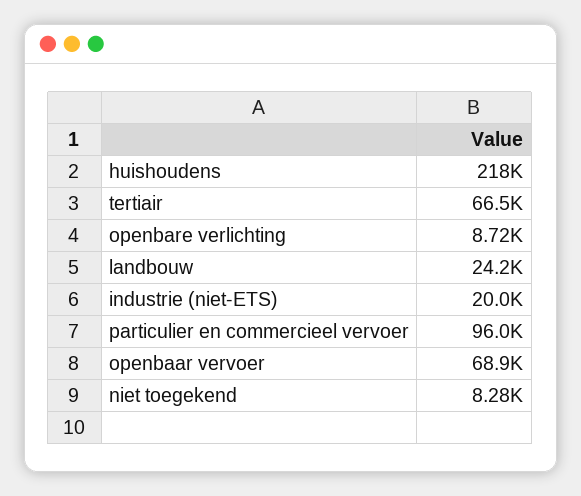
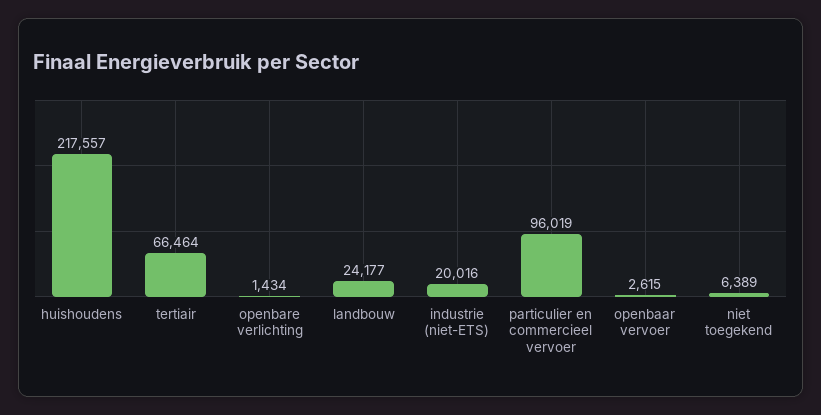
  {
    "huishoudens": 217557,
    "tertiair": 66464,
-   "openbare verlichting": 8720,
+   "openbare verlichting": 1434,
    "landbouw": 24177,
    "industrie (niet-ETS)": 20016,
    "particulier en commercieel vervoer": 96019,
-   "openbaar vervoer": 68900,
+   "openbaar vervoer": 2615,
-   "niet toegekend": 8280
+   "niet toegekend": 6389
  }

